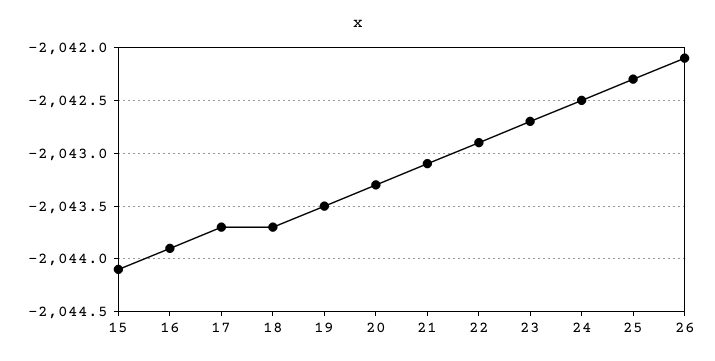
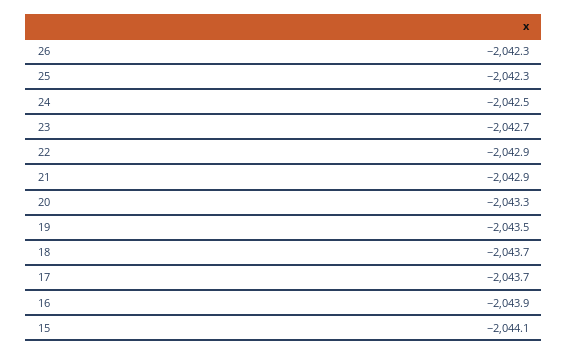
  {
    "15": -2044.1,
    "16": -2043.9,
    "17": -2043.7,
    "18": -2043.7,
    "19": -2043.5,
    "20": -2043.3,
-   "21": -2043.1,
+   "21": -2042.9,
    "22": -2042.9,
    "23": -2042.7,
    "24": -2042.5,
    "25": -2042.3,
-   "26": -2042.1
+   "26": -2042.3
  }

